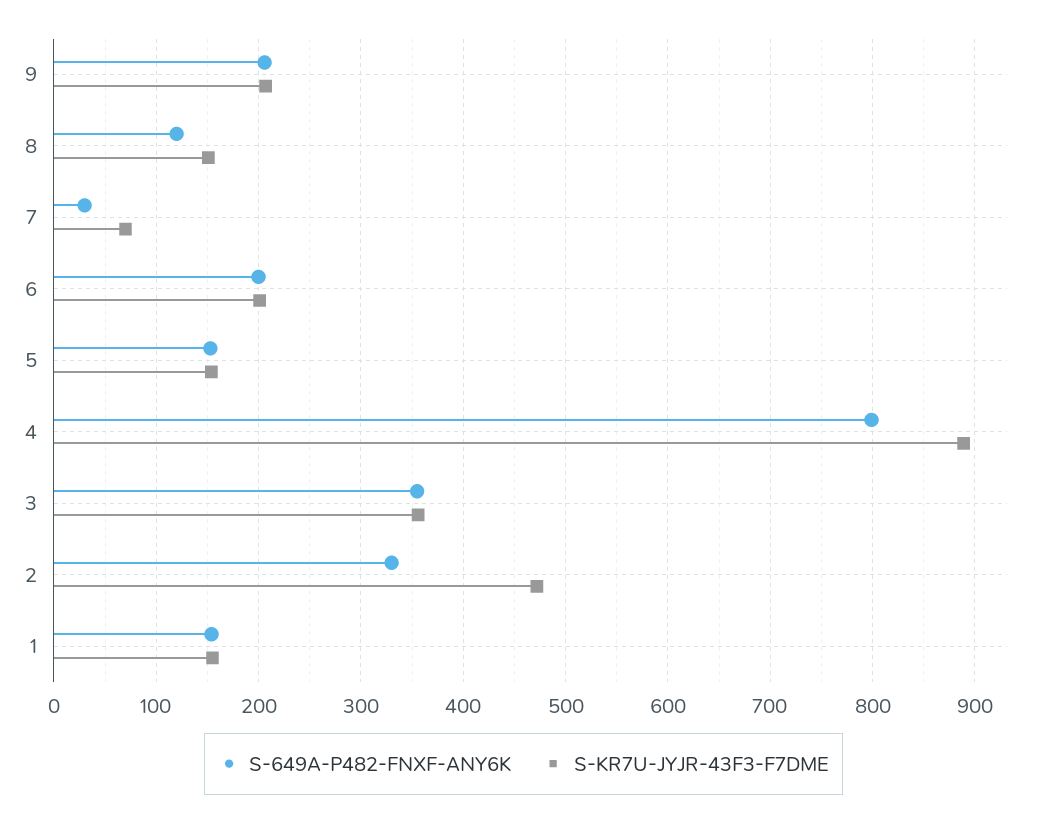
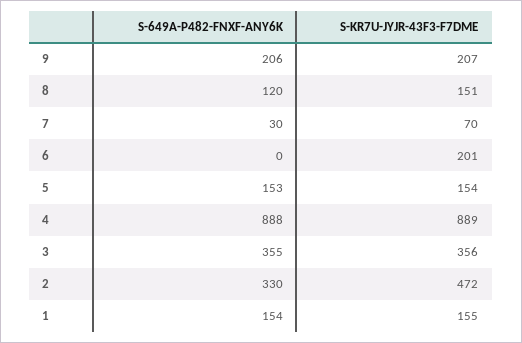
  {
    "S-649A-P482-FNXF-ANY6K": {
      "9": 206,
      "8": 120,
      "7": 30,
-     "6": 200,
+     "6": 0,
      "5": 153,
-     "4": 800,
+     "4": 888,
      "3": 355,
      "2": 330,
      "1": 154
    },
    "S-KR7U-JYJR-43F3-F7DME": {
      "9": 207,
      "8": 151,
      "7": 70,
      "6": 201,
      "5": 154,
      "4": 889,
      "3": 356,
      "2": 472,
      "1": 155
    }
  }

